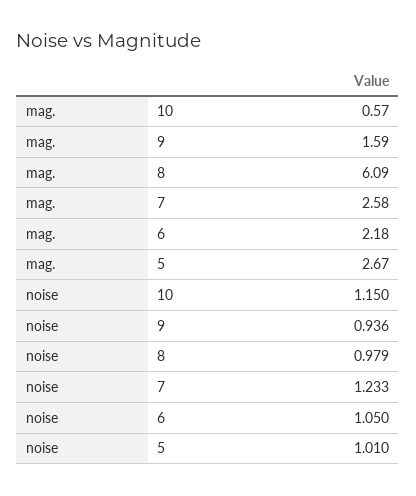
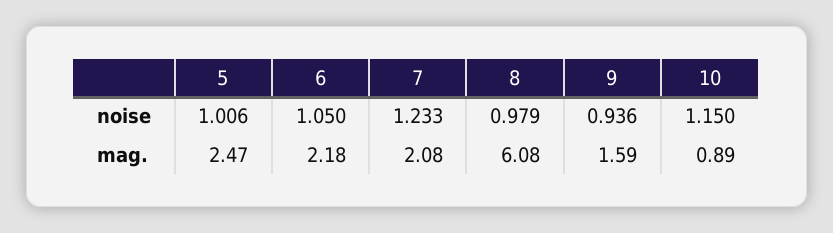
  {
    "mag.": {
-     "10": 0.57,
+     "10": 0.89,
      "9": 1.59,
-     "8": 6.09,
+     "8": 6.08,
-     "7": 2.58,
+     "7": 2.08,
      "6": 2.18,
-     "5": 2.67
+     "5": 2.47
    },
    "noise": {
      "10": 1.15,
      "9": 0.936,
      "8": 0.979,
      "7": 1.233,
      "6": 1.05,
-     "5": 1.01
+     "5": 1.006
    }
  }

